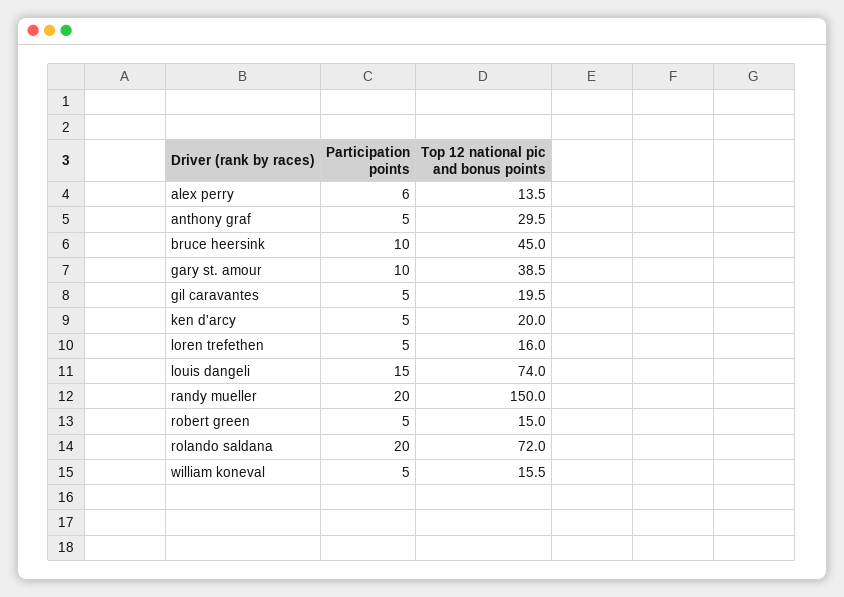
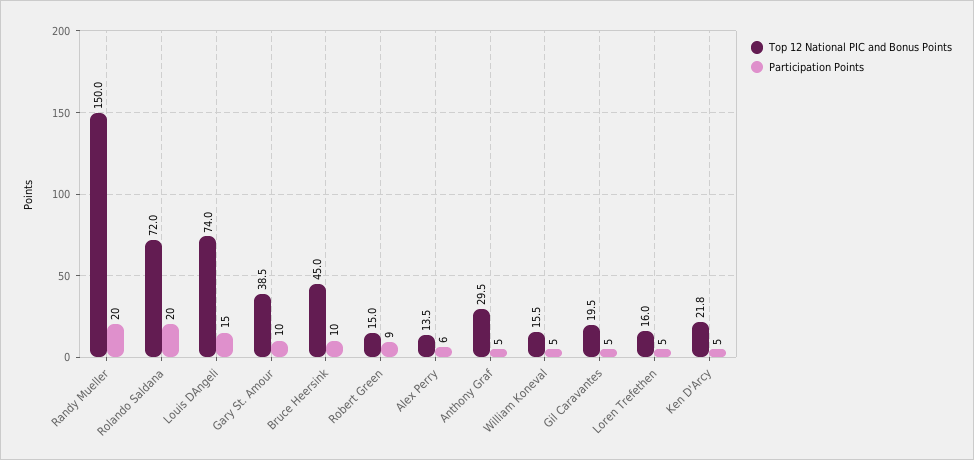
  {
    "Participation points": {
      "alex perry": 6,
      "anthony graf": 5,
      "bruce heersink": 10,
      "gary st. amour": 10,
      "gil caravantes": 5,
      "ken d'arcy": 5,
      "loren trefethen": 5,
      "louis dangeli": 15,
      "randy mueller": 20,
-     "robert green": 5,
+     "robert green": 9,
      "rolando saldana": 20,
      "william koneval": 5
    },
    "Top 12 national pic and bonus points": {
      "alex perry": 13.5,
      "anthony graf": 29.5,
      "bruce heersink": 45,
      "gary st. amour": 38.5,
      "gil caravantes": 19.5,
-     "ken d'arcy": 20,
+     "ken d'arcy": 21.8,
      "loren trefethen": 16,
      "louis dangeli": 74,
      "randy mueller": 150,
      "robert green": 15,
      "rolando saldana": 72,
      "william koneval": 15.5
    }
  }

